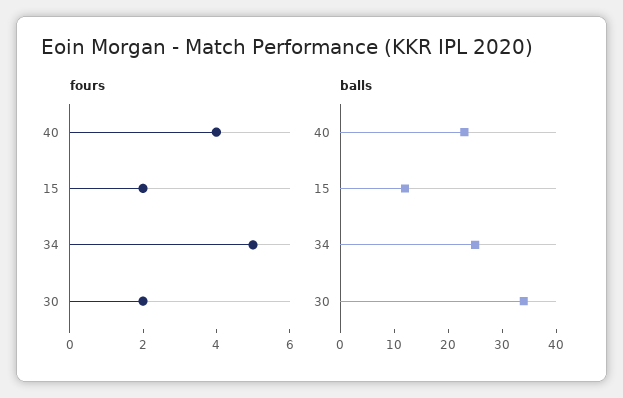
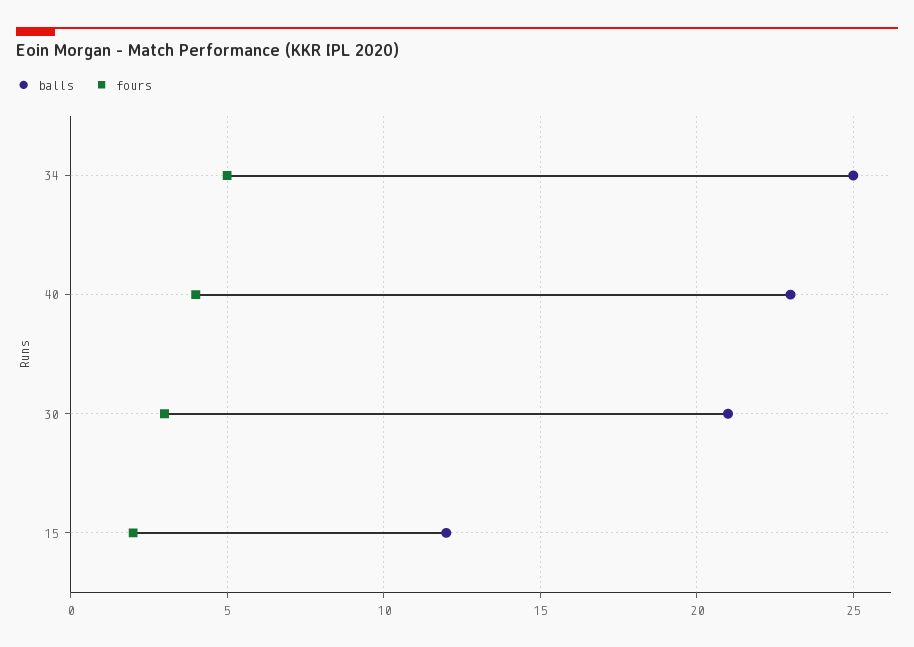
  {
    "fours": {
      "40": 4,
      "15": 2,
      "34": 5,
-     "30": 2
+     "30": 3
    },
    "balls": {
      "40": 23,
      "15": 12,
      "34": 25,
-     "30": 35
+     "30": 21
    }
  }

